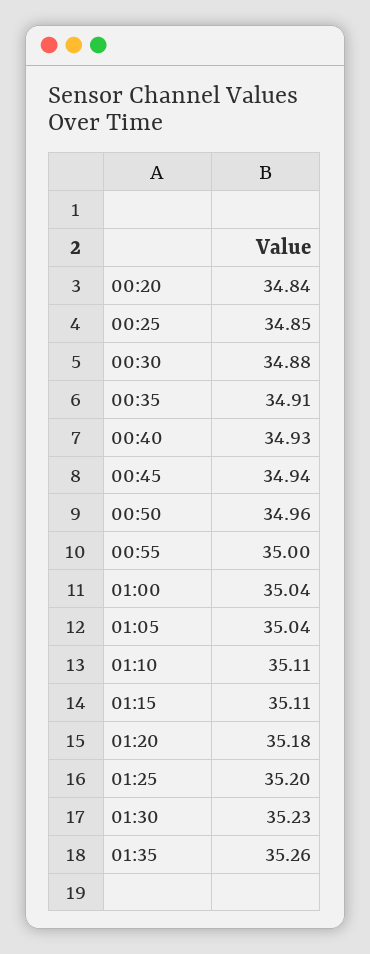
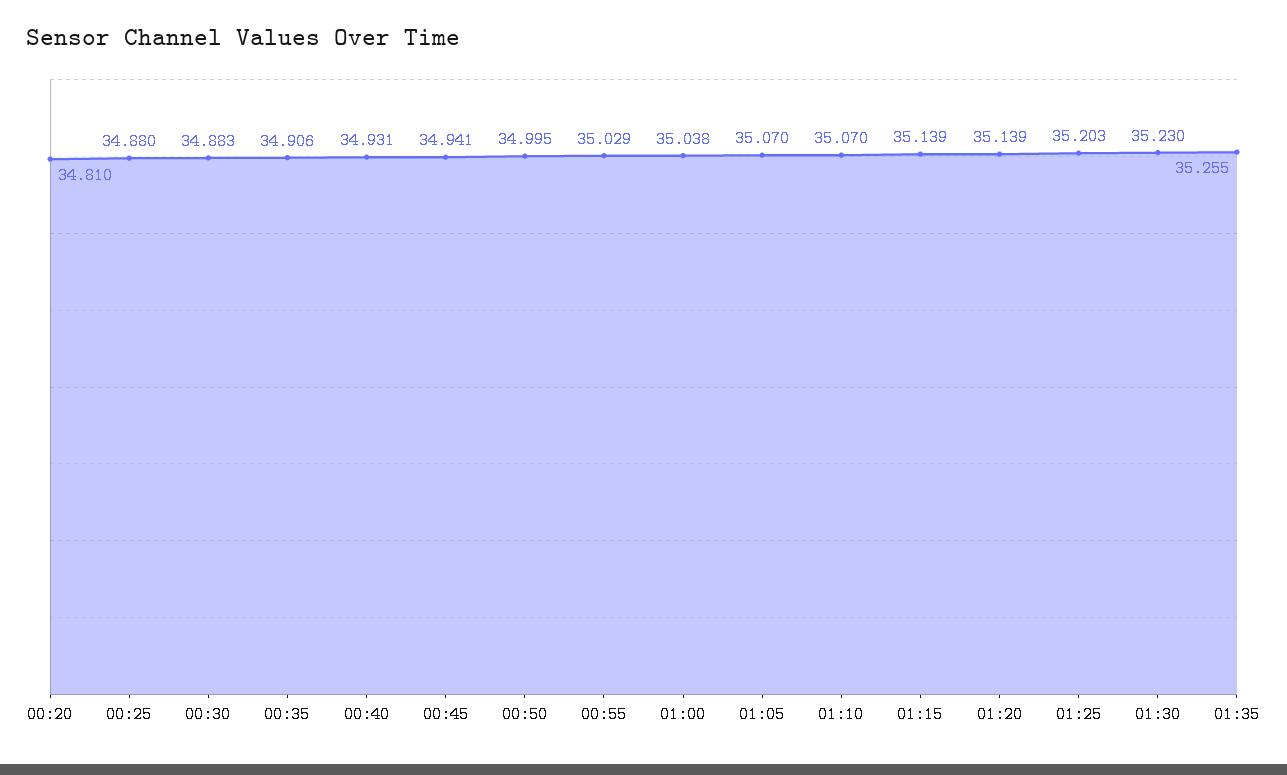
  {
-   "00:20": 34.84,
+   "00:20": 34.81,
-   "00:25": 34.85,
+   "00:25": 34.88,
    "00:30": 34.883,
    "00:35": 34.906,
    "00:40": 34.931,
    "00:45": 34.941,
-   "00:50": 34.96,
+   "00:50": 34.995,
-   "00:55": 35,
+   "00:55": 35.029,
    "01:00": 35.038,
-   "01:05": 35.04,
+   "01:05": 35.07,
-   "01:10": 35.11,
+   "01:10": 35.07,
-   "01:15": 35.11,
+   "01:15": 35.139,
-   "01:20": 35.18,
+   "01:20": 35.139,
    "01:25": 35.203,
    "01:30": 35.23,
    "01:35": 35.255
  }

